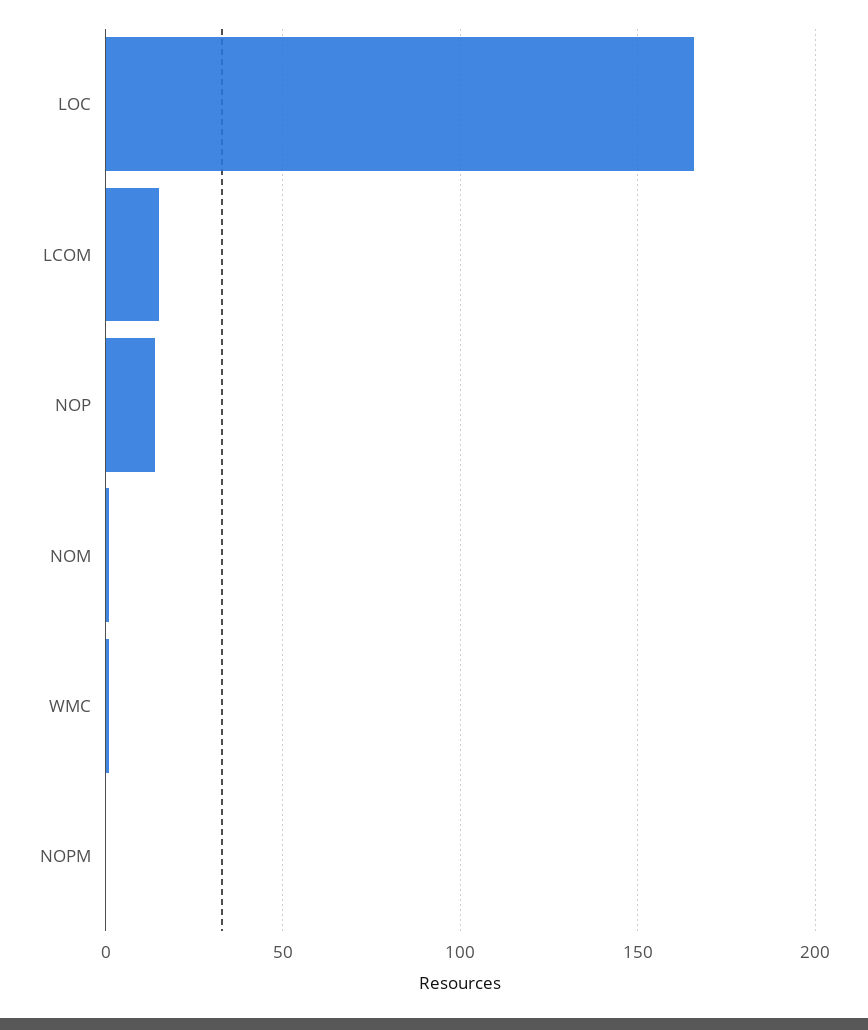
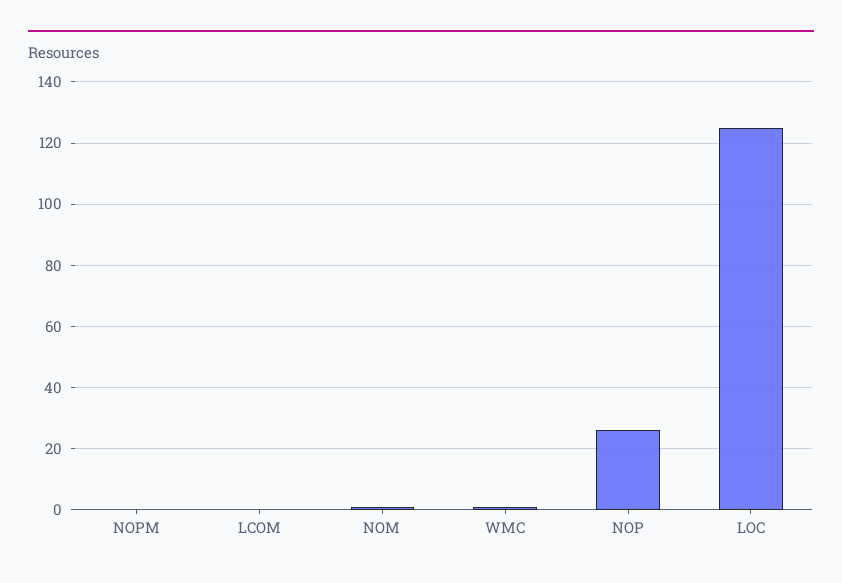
  {
-   "LOC": 165,
+   "LOC": 125,
-   "LCOM": 15,
+   "LCOM": 0,
-   "NOP": 15,
+   "NOP": 25,
    "NOM": 0,
    "WMC": 0,
    "NOPM": 0
  }

